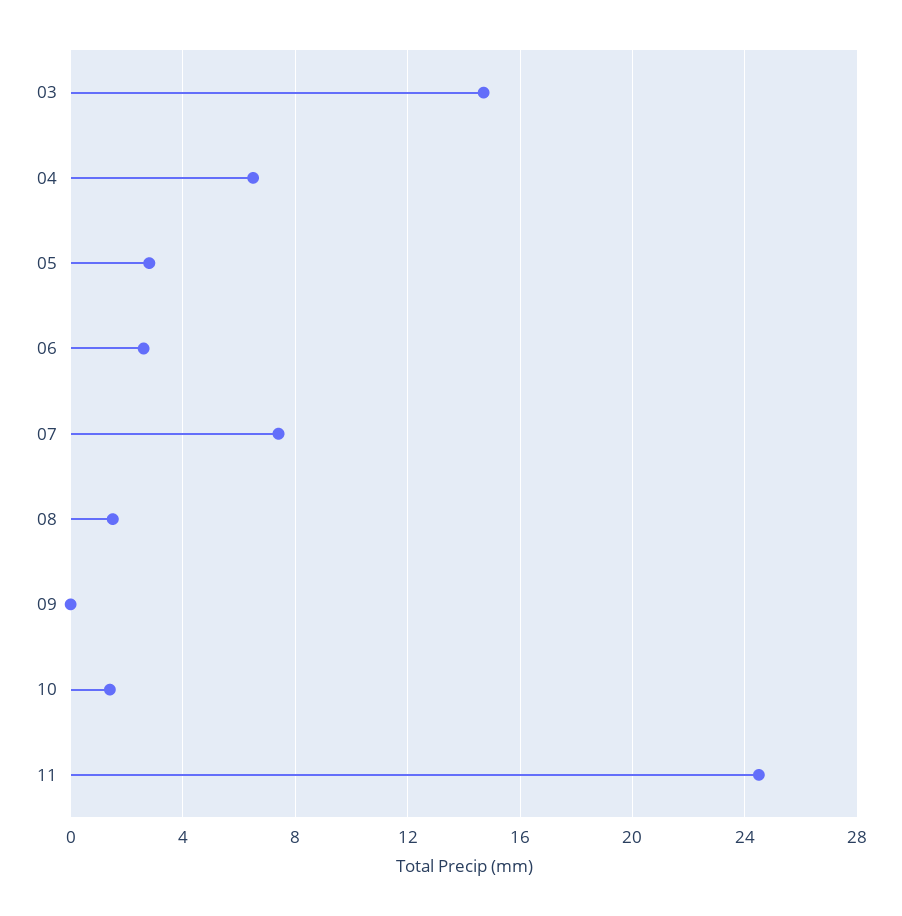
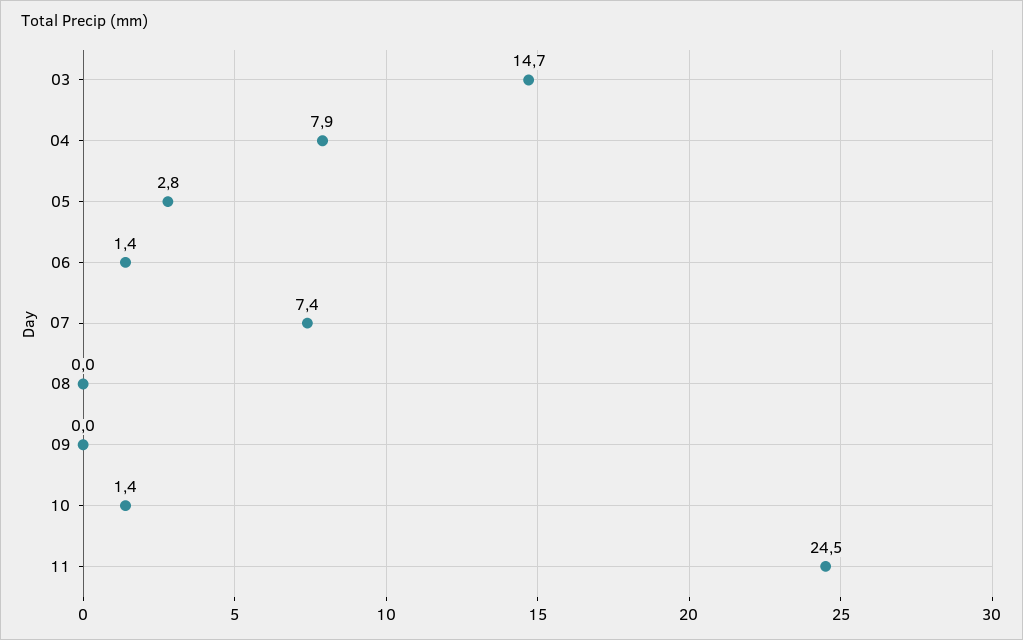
  {
    "03": 14.7,
-   "04": 6.5,
+   "04": 7.9,
    "05": 2.8,
-   "06": 2.5,
+   "06": 1.4,
    "07": 7.4,
-   "08": 1.5,
+   "08": 0,
    "09": 0,
    "10": 1.4,
    "11": 24.5
  }

